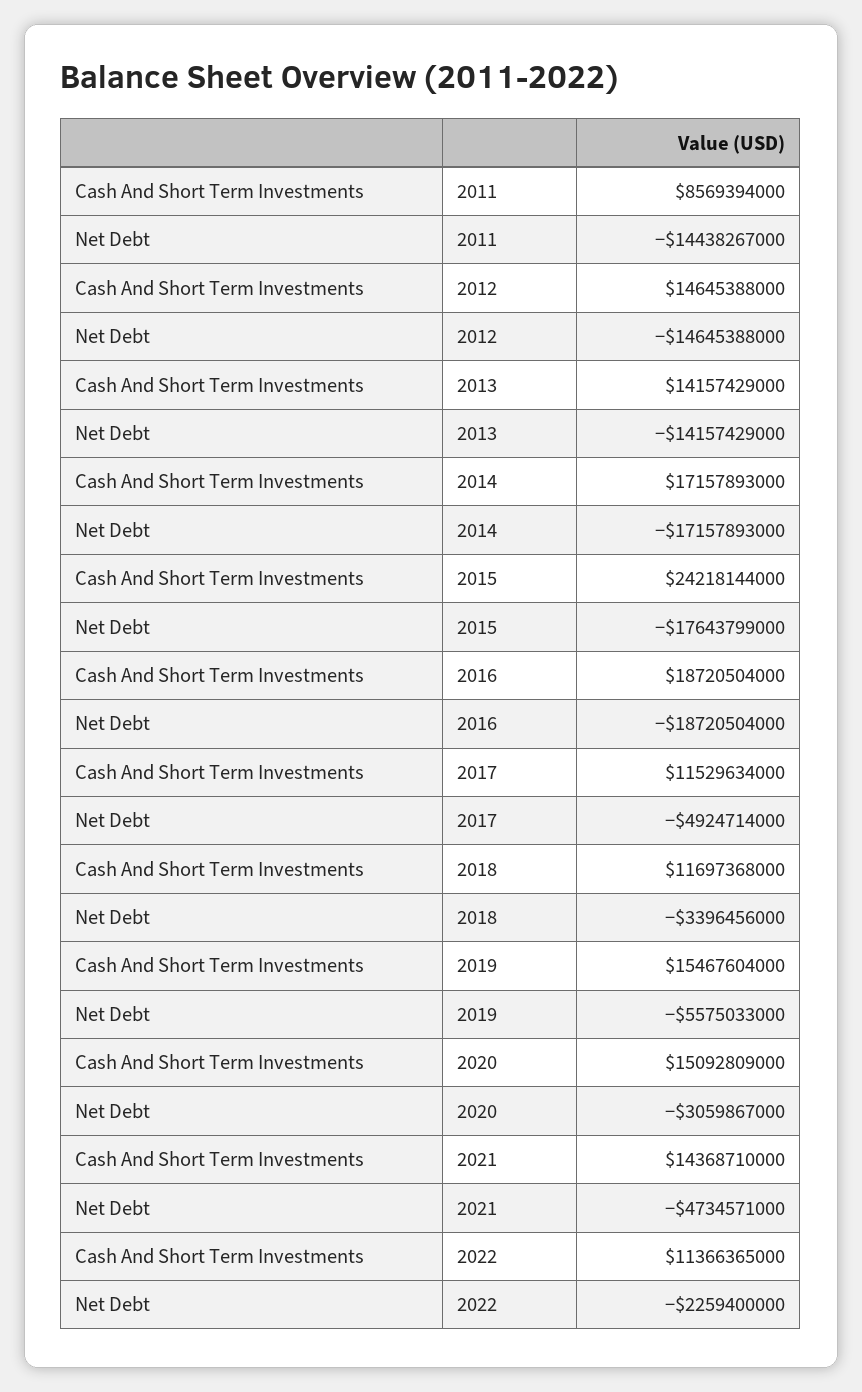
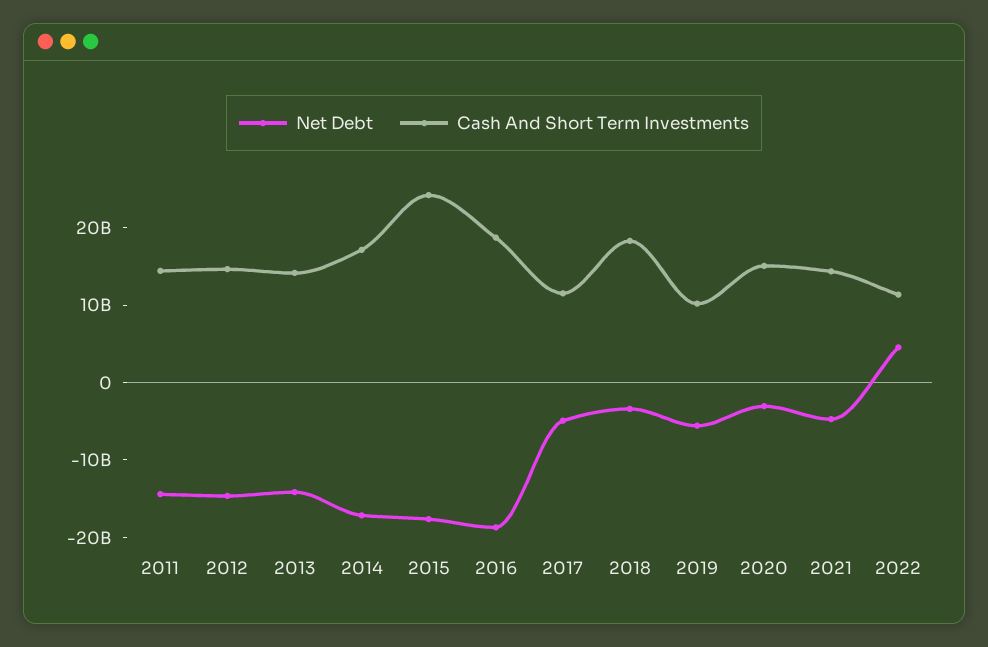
  {
    "Cash And Short Term Investments": {
-     "2011": 8569394000,
+     "2011": 14000000000,
      "2012": 14645388000,
      "2013": 14157429000,
      "2014": 17157893000,
      "2015": 24218144000,
      "2016": 18720504000,
      "2017": 11529634000,
-     "2018": 11697368000,
+     "2018": 18000000000,
-     "2019": 15467604000,
+     "2019": 10000000000,
      "2020": 15092809000,
      "2021": 14368710000,
      "2022": 11366365000
    },
    "Net Debt": {
      "2011": -14438267000,
      "2012": -14645388000,
      "2013": -14157429000,
      "2014": -17157893000,
      "2015": -17643799000,
      "2016": -18720504000,
      "2017": -4924714000,
      "2018": -3396456000,
      "2019": -5575033000,
      "2020": -3059867000,
      "2021": -4734571000,
-     "2022": -2259400000
+     "2022": 4000000000
    }
  }

